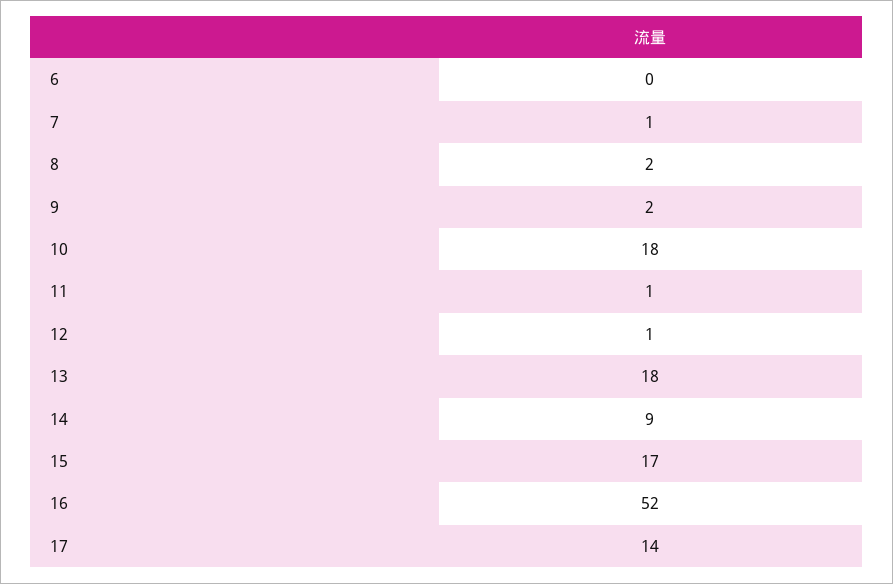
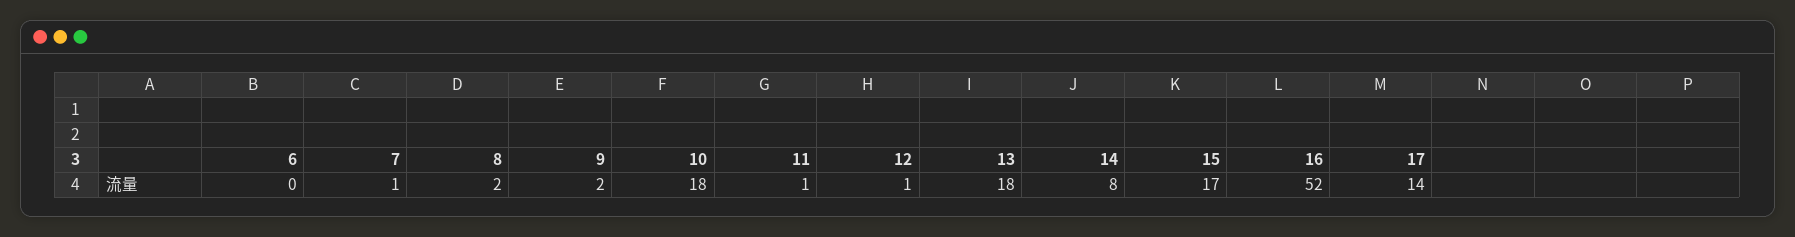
  {
    "6": 0,
    "7": 1,
    "8": 2,
    "9": 2,
    "10": 18,
    "11": 1,
    "12": 1,
    "13": 18,
-   "14": 9,
+   "14": 8,
    "15": 17,
    "16": 52,
    "17": 14
  }

